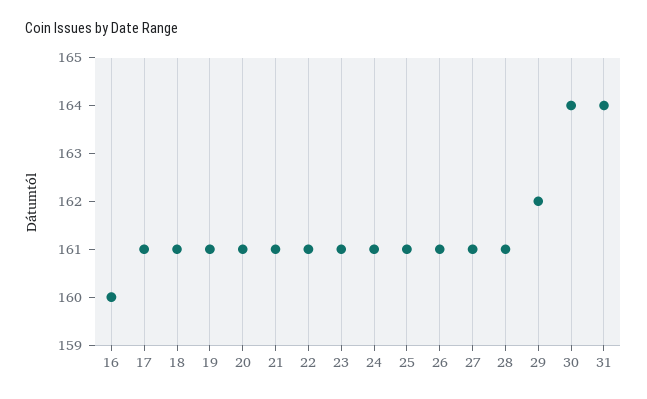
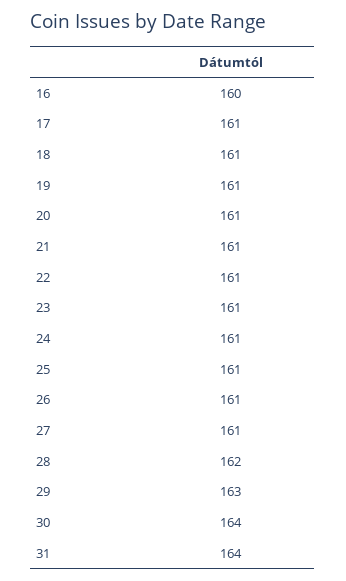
  {
    "16": 160,
    "17": 161,
    "18": 161,
    "19": 161,
    "20": 161,
    "21": 161,
    "22": 161,
    "23": 161,
    "24": 161,
    "25": 161,
    "26": 161,
    "27": 161,
-   "28": 161,
+   "28": 162,
-   "29": 162,
+   "29": 163,
    "30": 164,
    "31": 164
  }

